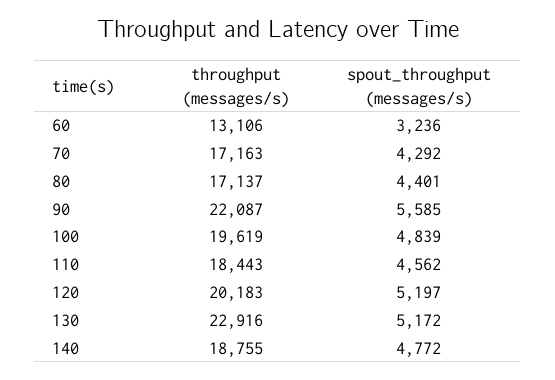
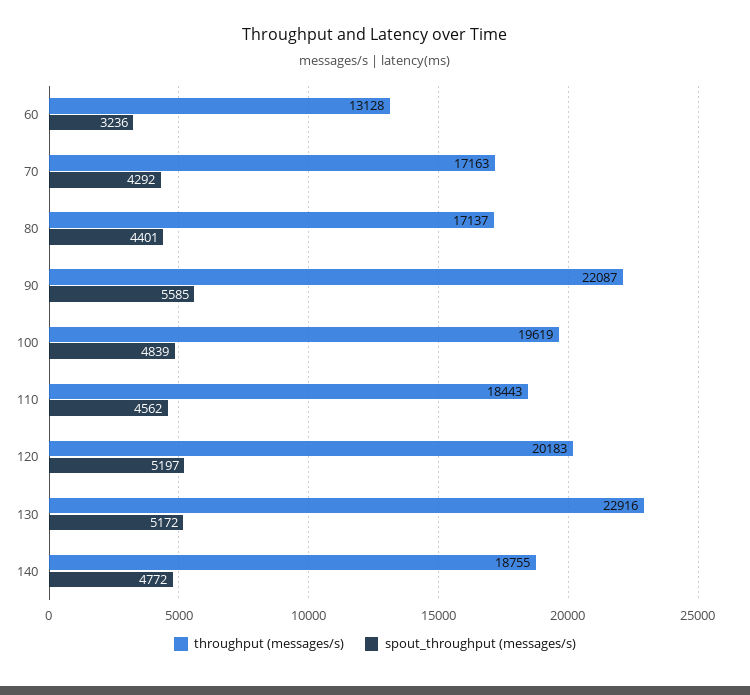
  {
    "throughput (messages/s)": {
-     "60": 13106,
+     "60": 13128,
      "70": 17163,
      "80": 17137,
      "90": 22087,
      "100": 19619,
      "110": 18443,
      "120": 20183,
      "130": 22916,
      "140": 18755
    },
    "spout_throughput (messages/s)": {
      "60": 3236,
      "70": 4292,
      "80": 4401,
      "90": 5585,
      "100": 4839,
      "110": 4562,
      "120": 5197,
      "130": 5172,
      "140": 4772
    }
  }

